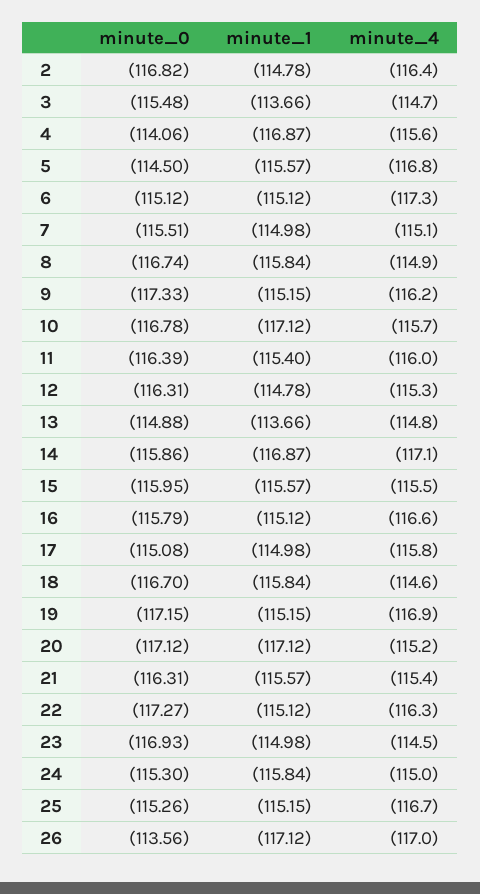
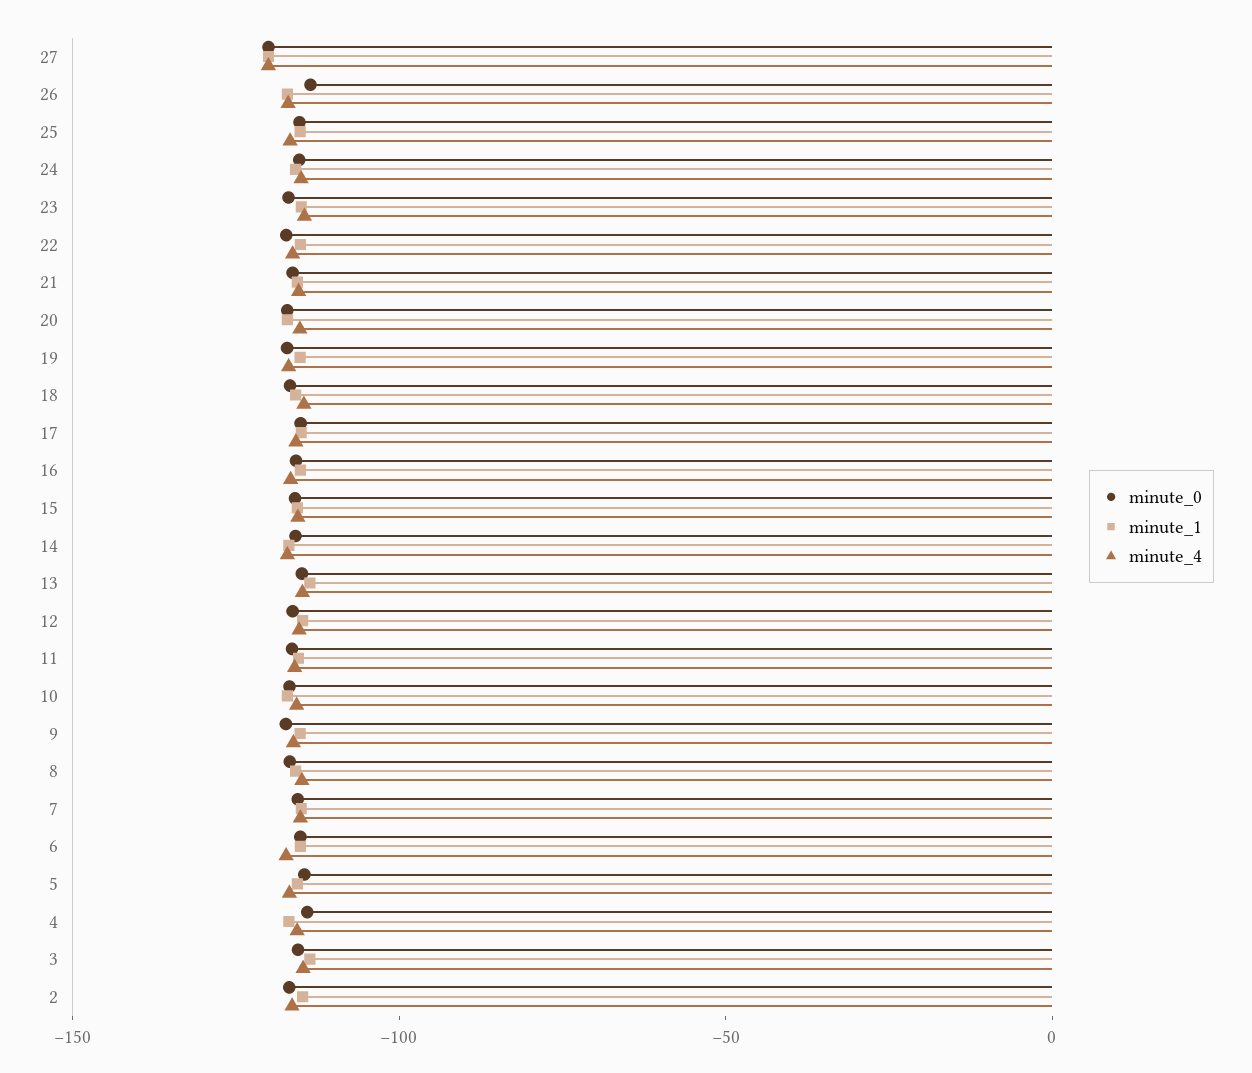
  {
    "minute_0": {
      "2": -116.82,
      "3": -115.48,
      "4": -114.06,
      "5": -114.5,
      "6": -115.12,
      "7": -115.51,
      "8": -116.74,
      "9": -117.33,
      "10": -116.78,
      "11": -116.39,
      "12": -116.31,
      "13": -114.88,
      "14": -115.86,
      "15": -115.95,
      "16": -115.79,
      "17": -115.08,
      "18": -116.7,
      "19": -117.15,
      "20": -117.12,
      "21": -116.31,
      "22": -117.27,
      "23": -116.93,
      "24": -115.3,
      "25": -115.26,
-     "26": -113.56
+     "26": -113.56,
+     "27": -120
    },
    "minute_1": {
      "2": -114.78,
      "3": -113.66,
      "4": -116.87,
      "5": -115.57,
      "6": -115.12,
      "7": -114.98,
      "8": -115.84,
      "9": -115.15,
      "10": -117.12,
      "11": -115.4,
      "12": -114.78,
      "13": -113.66,
      "14": -116.87,
      "15": -115.57,
      "16": -115.12,
      "17": -114.98,
      "18": -115.84,
      "19": -115.15,
      "20": -117.12,
      "21": -115.57,
      "22": -115.12,
      "23": -114.98,
      "24": -115.84,
      "25": -115.15,
-     "26": -117.12
+     "26": -117.12,
+     "27": -120
    },
    "minute_4": {
      "2": -116.4,
      "3": -114.7,
      "4": -115.6,
      "5": -116.8,
      "6": -117.3,
      "7": -115.1,
      "8": -114.9,
      "9": -116.2,
      "10": -115.7,
      "11": -116,
      "12": -115.3,
      "13": -114.8,
      "14": -117.1,
      "15": -115.5,
      "16": -116.6,
      "17": -115.8,
      "18": -114.6,
      "19": -116.9,
      "20": -115.2,
      "21": -115.4,
      "22": -116.3,
      "23": -114.5,
      "24": -115,
      "25": -116.7,
-     "26": -117
+     "26": -117,
+     "27": -120
    }
  }

